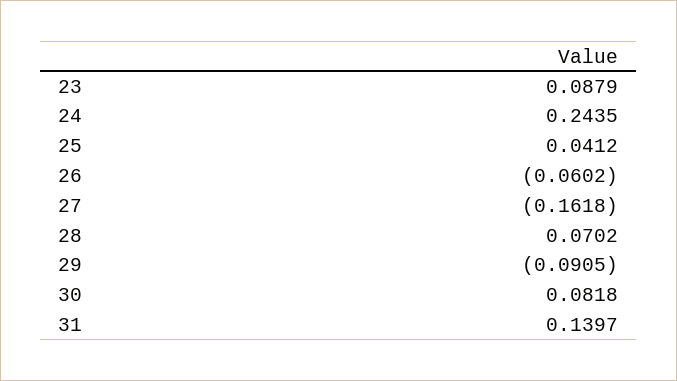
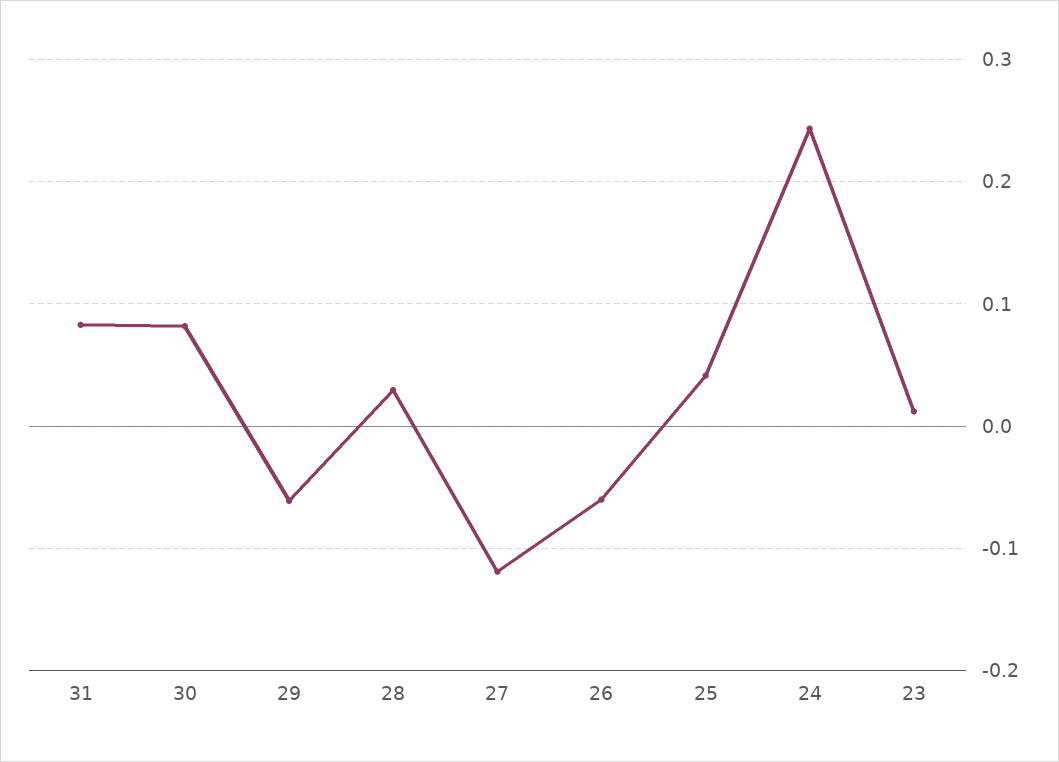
  {
-   "23": 0.0879,
+   "23": 0.01,
    "24": 0.2435,
    "25": 0.0412,
    "26": -0.0602,
-   "27": -0.1618,
+   "27": -0.12,
-   "28": 0.0702,
+   "28": 0.03,
-   "29": -0.0905,
+   "29": -0.06,
    "30": 0.0818,
-   "31": 0.1397
+   "31": 0.08
  }

